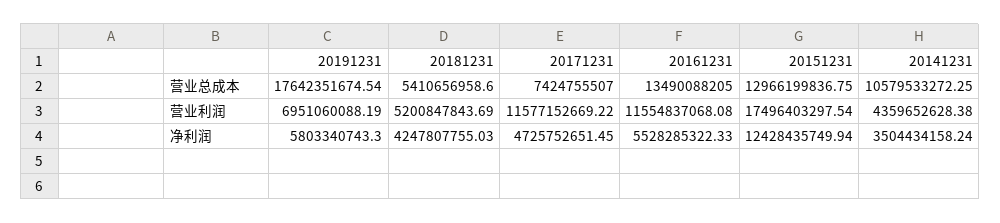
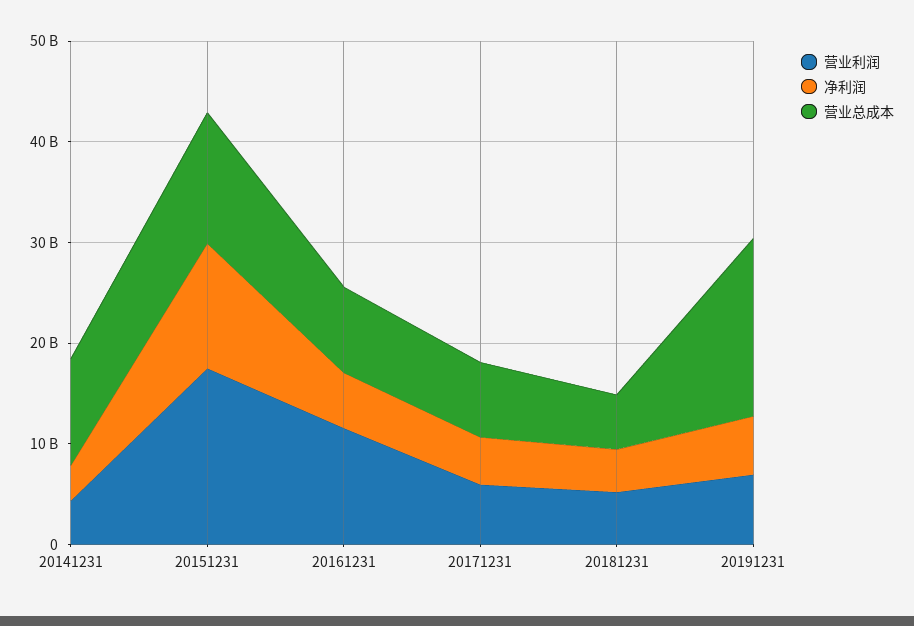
  {
    "营业总成本": {
      "20191231": 17642351674.54,
      "20181231": 5410656958.6,
      "20171231": 7424755507,
-     "20161231": 13490088205,
+     "20161231": 8000000000,
      "20151231": 12966199836.75,
      "20141231": 10579533272.25
    },
    "营业利润": {
      "20191231": 6951060088.19,
      "20181231": 5200847843.69,
-     "20171231": 11577152669.22,
+     "20171231": 6000000000,
      "20161231": 11554837068.08,
      "20151231": 17496403297.54,
      "20141231": 4359652628.38
    },
    "净利润": {
      "20191231": 5803340743.3,
      "20181231": 4247807755.03,
      "20171231": 4725752651.45,
      "20161231": 5528285322.33,
      "20151231": 12428435749.94,
      "20141231": 3504434158.24
    }
  }

